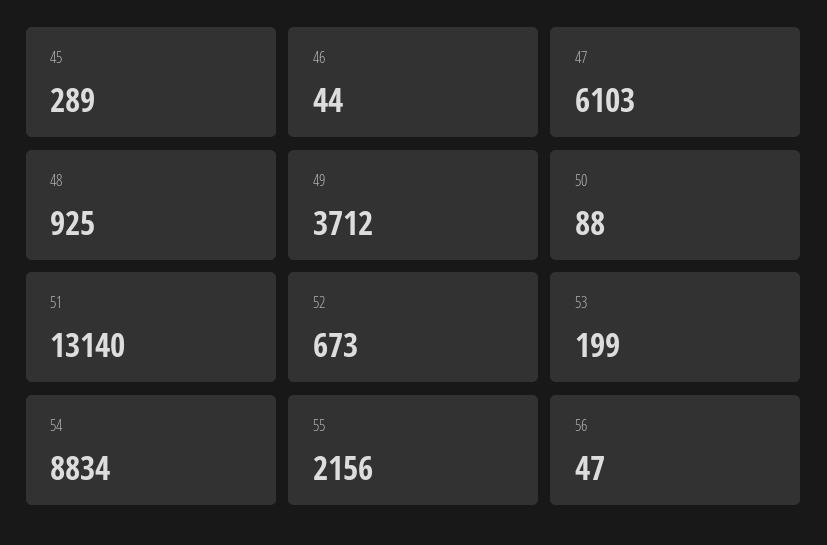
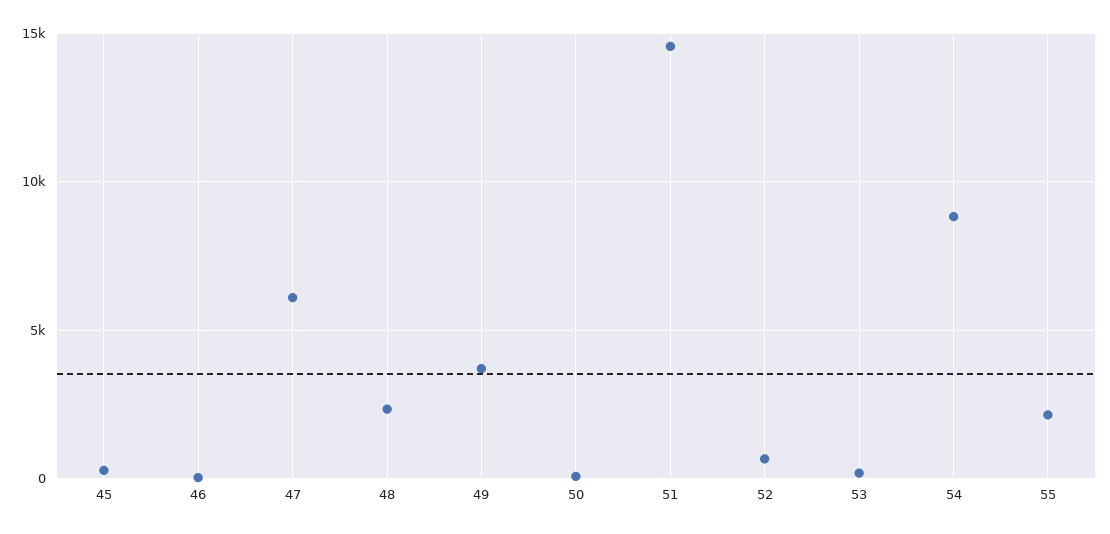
  {
    "45": 289,
    "46": 44,
    "47": 6103,
-   "48": 925,
+   "48": 2500,
    "49": 3712,
    "50": 88,
-   "51": 13140,
+   "51": 14500,
    "52": 673,
    "53": 199,
    "54": 8834,
-   "55": 2156,
+   "55": 2156
-   "56": 47
  }

